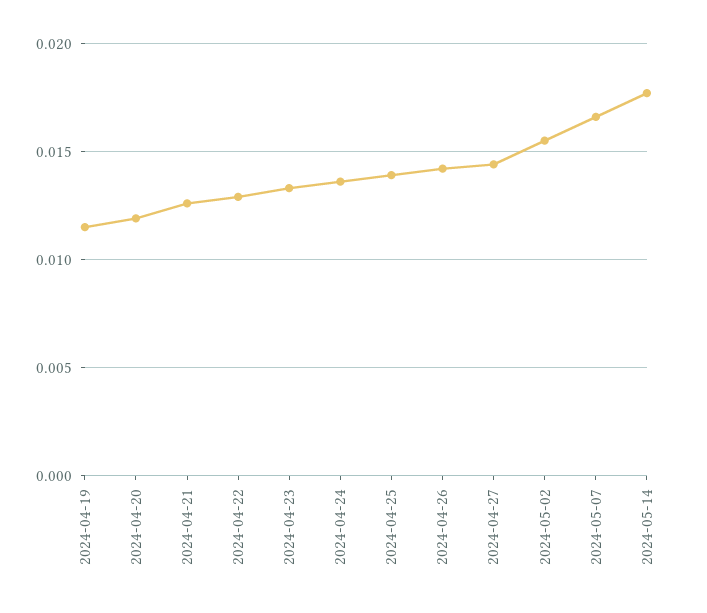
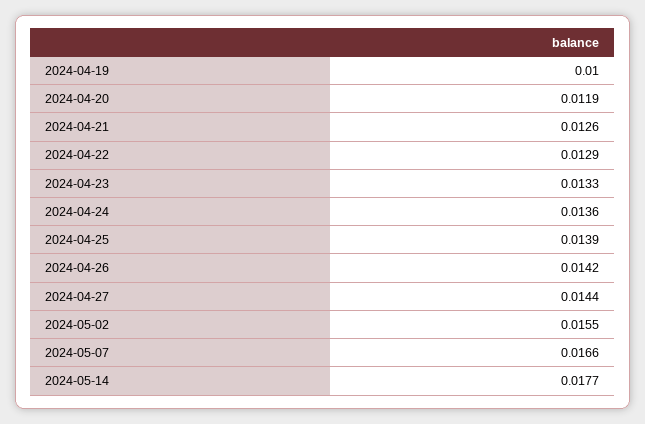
  {
-   "2024-04-19": 0.0115,
+   "2024-04-19": 0.01,
    "2024-04-20": 0.0119,
    "2024-04-21": 0.0126,
    "2024-04-22": 0.0129,
    "2024-04-23": 0.0133,
    "2024-04-24": 0.0136,
    "2024-04-25": 0.0139,
    "2024-04-26": 0.0142,
    "2024-04-27": 0.0144,
    "2024-05-02": 0.0155,
    "2024-05-07": 0.0166,
    "2024-05-14": 0.0177
  }

